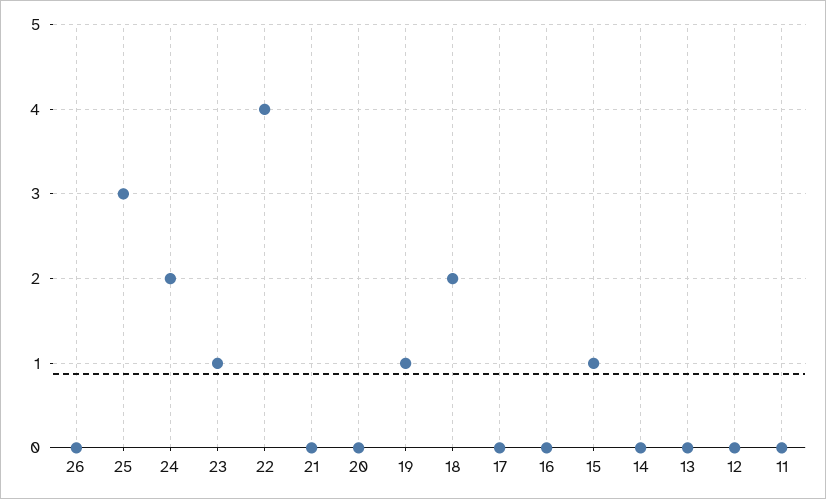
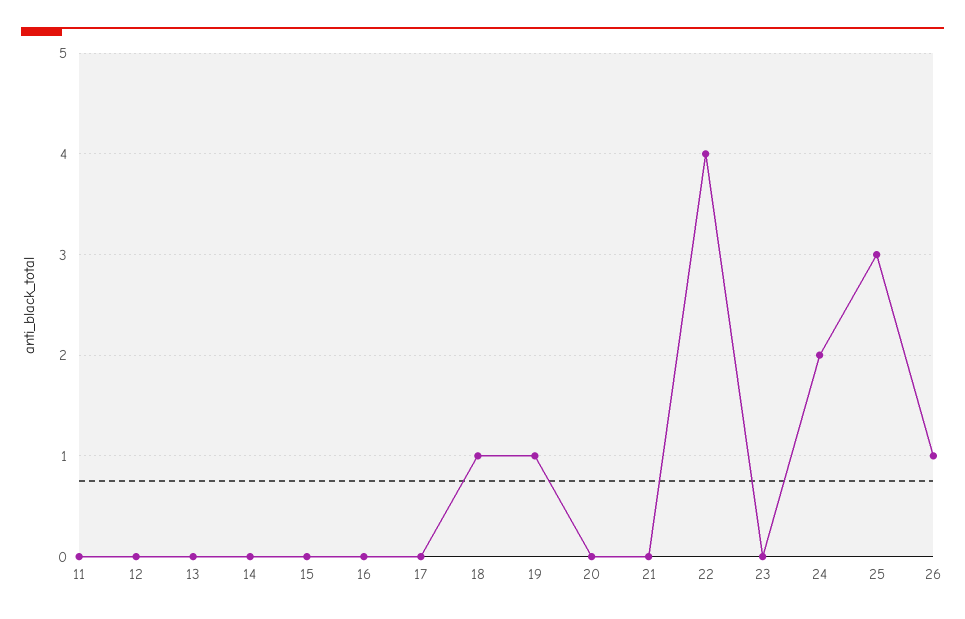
  {
-   "26": 0,
+   "26": 1,
    "25": 3,
    "24": 2,
-   "23": 1,
+   "23": 0,
    "22": 4,
    "21": 0,
    "20": 0,
    "19": 1,
-   "18": 2,
+   "18": 1,
    "17": 0,
    "16": 0,
-   "15": 1,
+   "15": 0,
    "14": 0,
    "13": 0,
    "12": 0,
    "11": 0
  }

